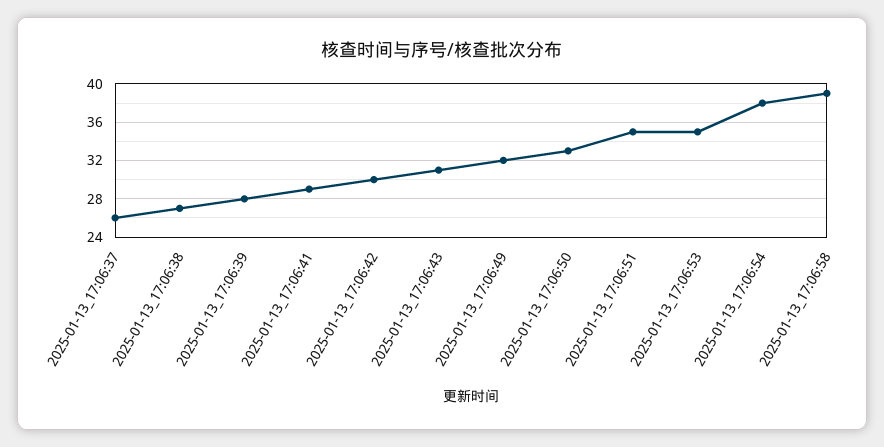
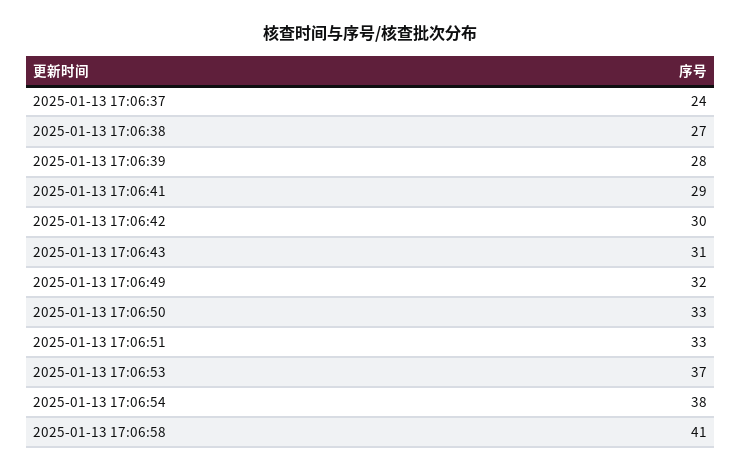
  {
-   "2025-01-13_17:06:37": 26,
+   "2025-01-13_17:06:37": 24,
    "2025-01-13_17:06:38": 27,
    "2025-01-13_17:06:39": 28,
    "2025-01-13_17:06:41": 29,
    "2025-01-13_17:06:42": 30,
    "2025-01-13_17:06:43": 31,
    "2025-01-13_17:06:49": 32,
    "2025-01-13_17:06:50": 33,
-   "2025-01-13_17:06:51": 35,
+   "2025-01-13_17:06:51": 33,
-   "2025-01-13_17:06:53": 35,
+   "2025-01-13_17:06:53": 37,
    "2025-01-13_17:06:54": 38,
-   "2025-01-13_17:06:58": 39
+   "2025-01-13_17:06:58": 41
  }

